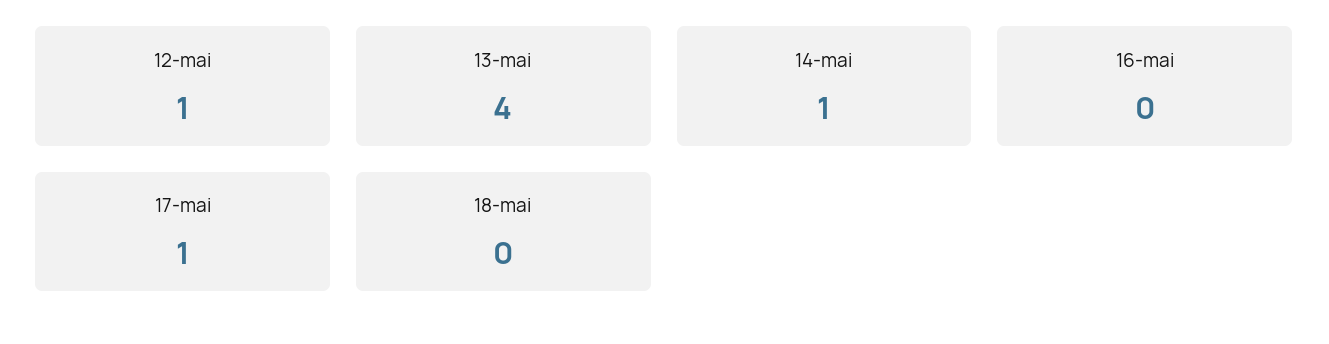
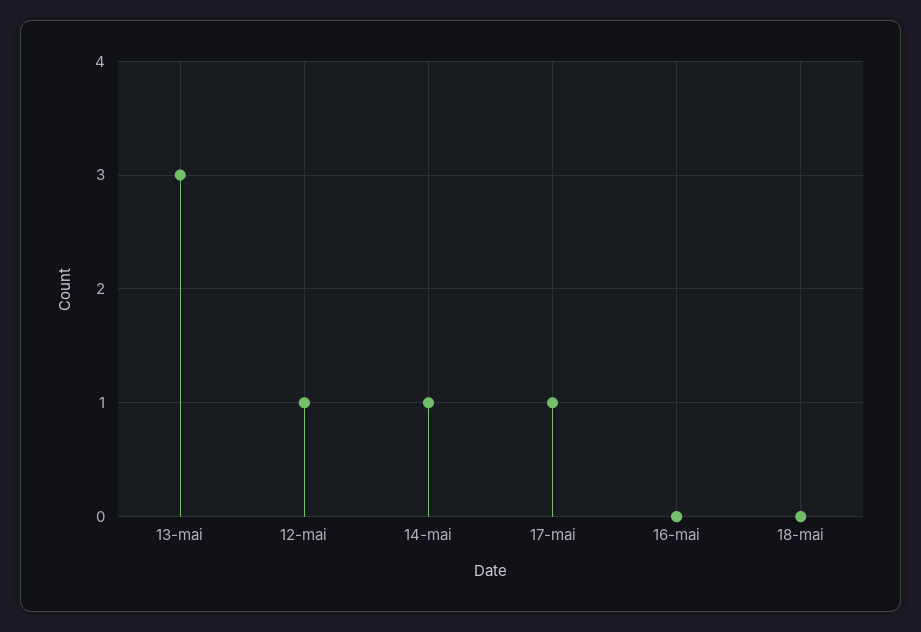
  {
    "12-mai": 1,
-   "13-mai": 4,
+   "13-mai": 3,
    "14-mai": 1,
    "16-mai": 0,
    "17-mai": 1,
    "18-mai": 0
  }

